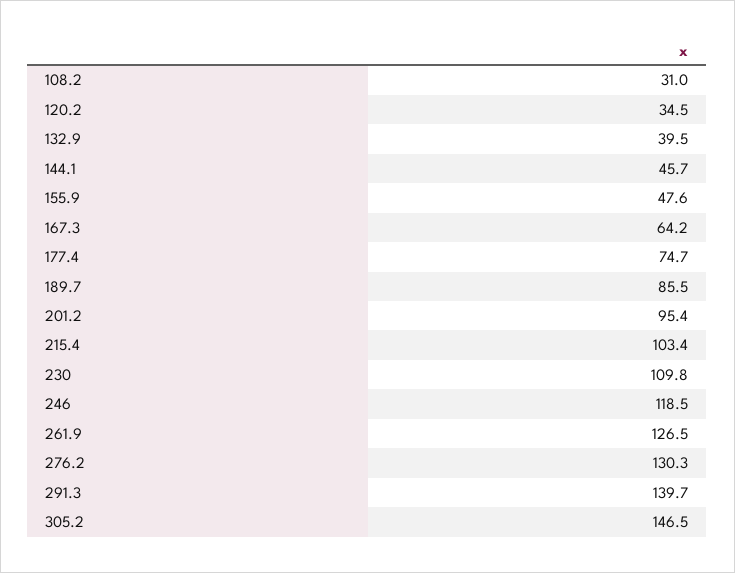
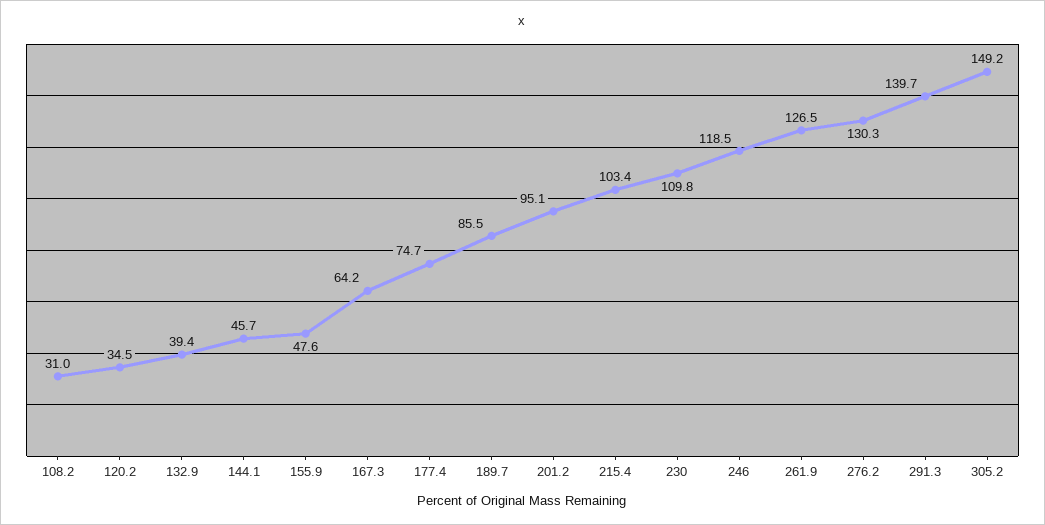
  {
    "108.2": 31,
    "120.2": 34.5,
-   "132.9": 39.5,
+   "132.9": 39.4,
    "144.1": 45.7,
    "155.9": 47.6,
    "167.3": 64.2,
    "177.4": 74.7,
    "189.7": 85.5,
-   "201.2": 95.4,
+   "201.2": 95.1,
    "215.4": 103.4,
    "230": 109.8,
    "246": 118.5,
    "261.9": 126.5,
    "276.2": 130.3,
    "291.3": 139.7,
-   "305.2": 146.5
+   "305.2": 149.2
  }

